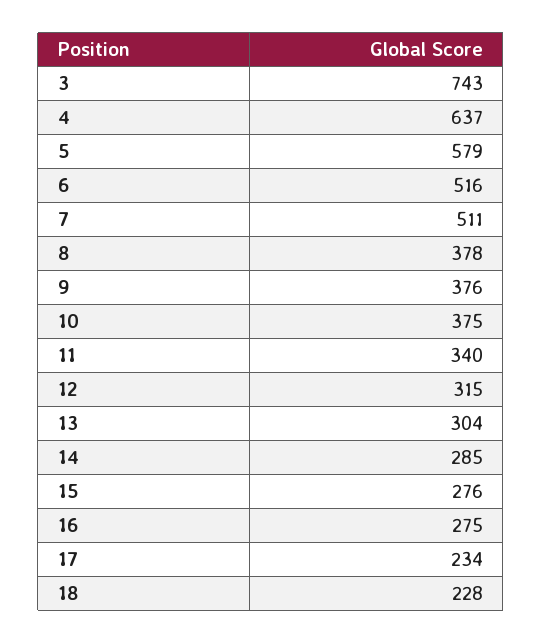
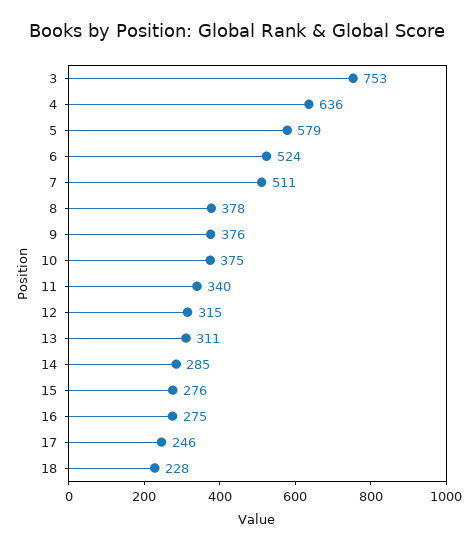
  {
-   "3": 743,
+   "3": 753,
-   "4": 637,
+   "4": 636,
    "5": 579,
-   "6": 516,
+   "6": 524,
    "7": 511,
    "8": 378,
    "9": 376,
    "10": 375,
    "11": 340,
    "12": 315,
-   "13": 304,
+   "13": 311,
    "14": 285,
    "15": 276,
    "16": 275,
-   "17": 234,
+   "17": 246,
    "18": 228
  }

